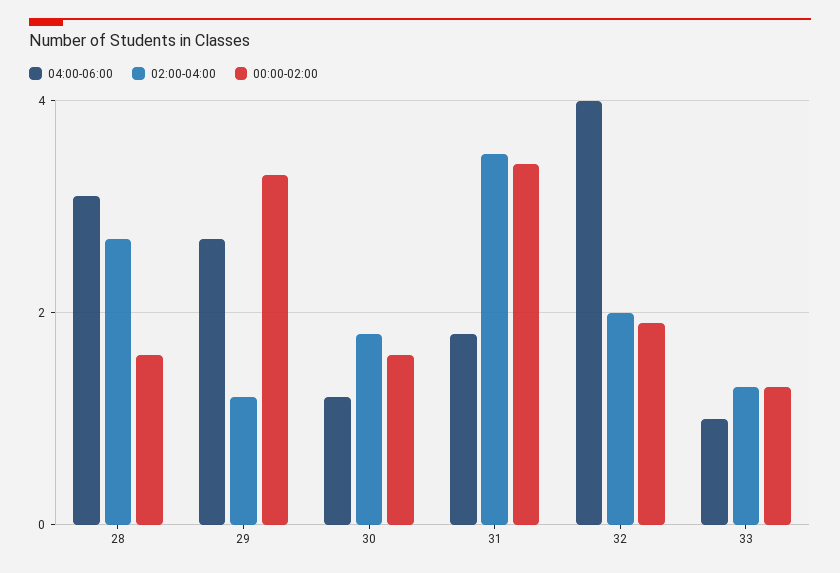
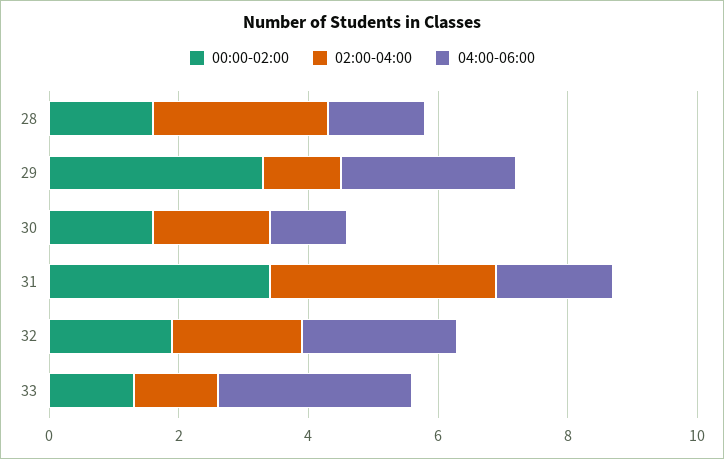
  {
    "04:00-06:00": {
-     "28": 3,
+     "28": 1.5,
      "29": 2.5,
      "30": 1,
      "31": 2,
-     "32": 4,
+     "32": 2.5,
-     "33": 1
+     "33": 3
    },
    "02:00-04:00": {
      "28": 2.5,
      "29": 1,
      "30": 2,
      "31": 3.5,
      "32": 2,
      "33": 1.5
    },
    "00:00-02:00": {
      "28": 1.5,
      "29": 3.5,
      "30": 1.5,
      "31": 3.5,
      "32": 2,
      "33": 1.5
    }
  }

